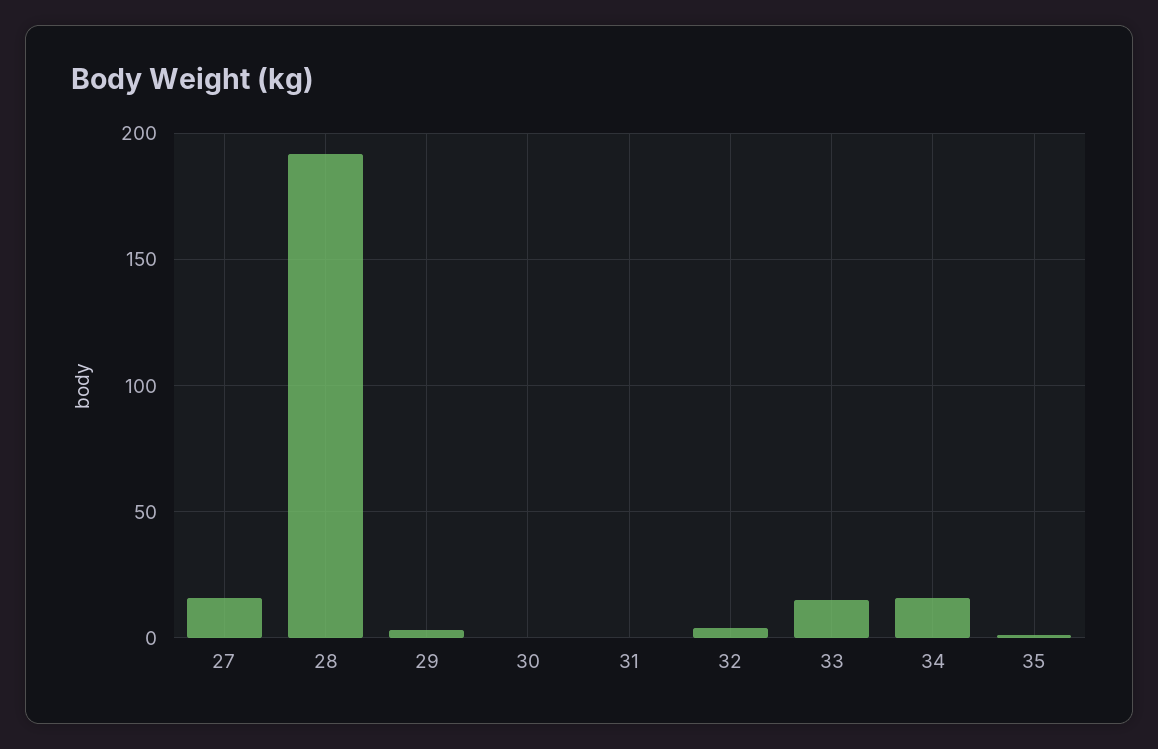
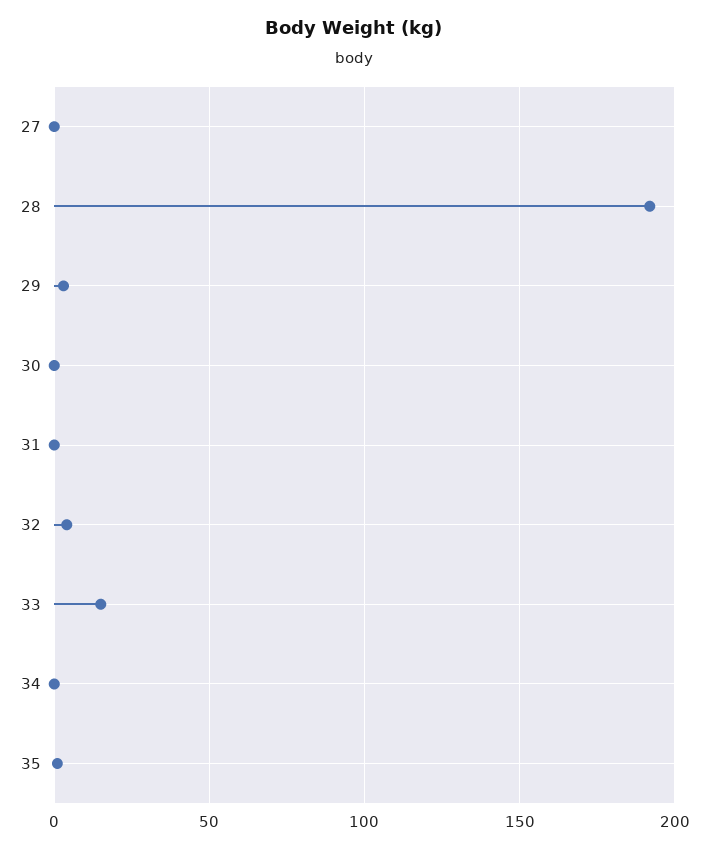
  {
-   "27": 15,
+   "27": 0,
    "28": 190,
    "29": 5,
    "30": 0,
    "31": 0,
    "32": 5,
    "33": 15,
-   "34": 15,
+   "34": 0,
    "35": 0
  }

